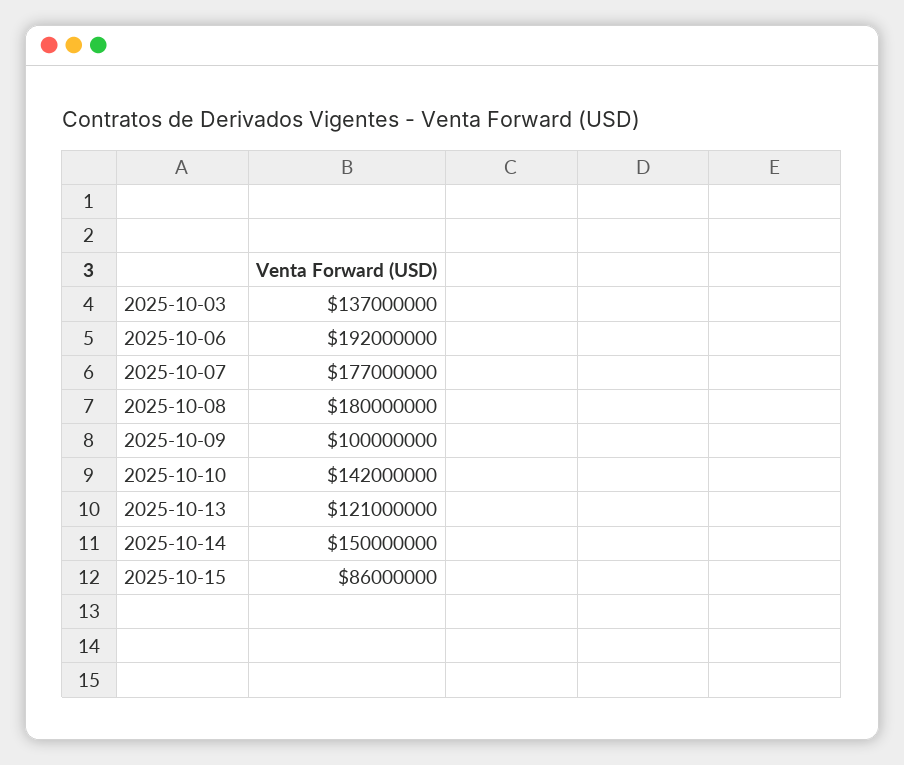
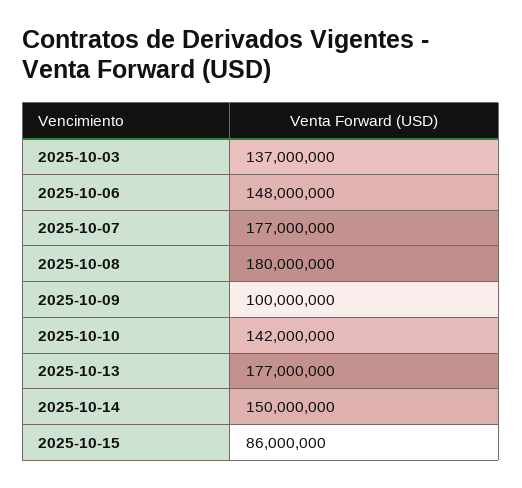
  {
    "2025-10-03": 137000000,
-   "2025-10-06": 192000000,
+   "2025-10-06": 148000000,
    "2025-10-07": 177000000,
    "2025-10-08": 180000000,
    "2025-10-09": 100000000,
    "2025-10-10": 142000000,
-   "2025-10-13": 121000000,
+   "2025-10-13": 177000000,
    "2025-10-14": 150000000,
    "2025-10-15": 86000000
  }

